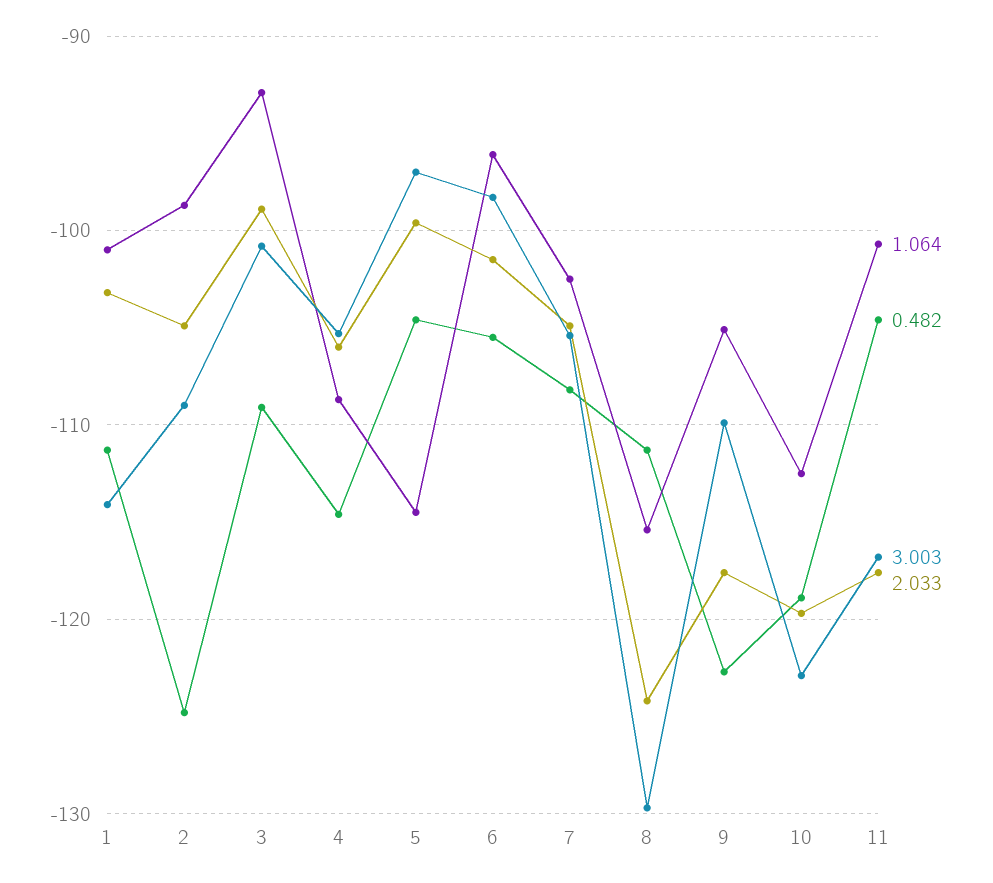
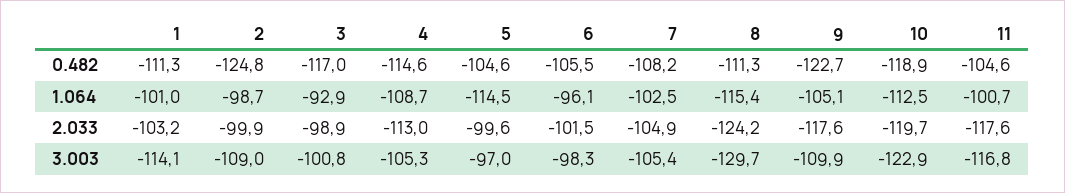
  {
    "1.064": {
      "1": -101,
      "2": -98.7,
      "3": -92.9,
      "4": -108.7,
      "5": -114.5,
      "6": -96.1,
      "7": -102.5,
      "8": -115.4,
      "9": -105.1,
      "10": -112.5,
      "11": -100.7
    },
    "0.482": {
      "1": -111.3,
      "2": -124.8,
-     "3": -109,
+     "3": -117,
      "4": -114.6,
      "5": -104.6,
      "6": -105.5,
      "7": -108.2,
      "8": -111.3,
      "9": -122.7,
      "10": -118.9,
      "11": -104.6
    },
    "3.003": {
      "1": -114.1,
      "2": -109,
      "3": -100.8,
      "4": -105.3,
      "5": -97,
      "6": -98.3,
      "7": -105.4,
      "8": -129.7,
      "9": -109.9,
      "10": -122.9,
      "11": -116.8
    },
    "2.033": {
      "1": -103.2,
-     "2": -105,
+     "2": -99.9,
      "3": -98.9,
-     "4": -106,
+     "4": -113,
      "5": -99.6,
      "6": -101.5,
      "7": -104.9,
      "8": -124.2,
      "9": -117.6,
      "10": -119.7,
      "11": -117.6
    }
  }

